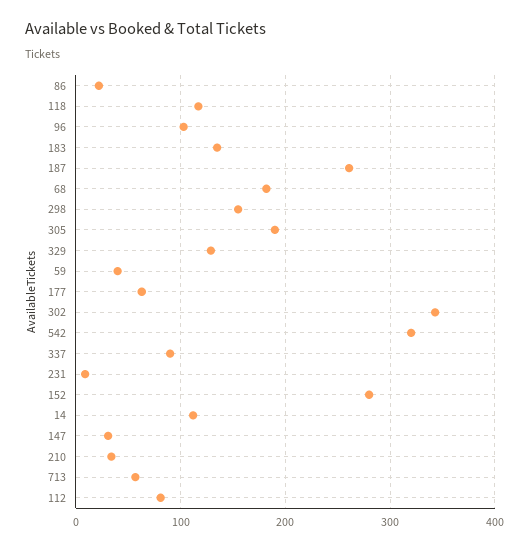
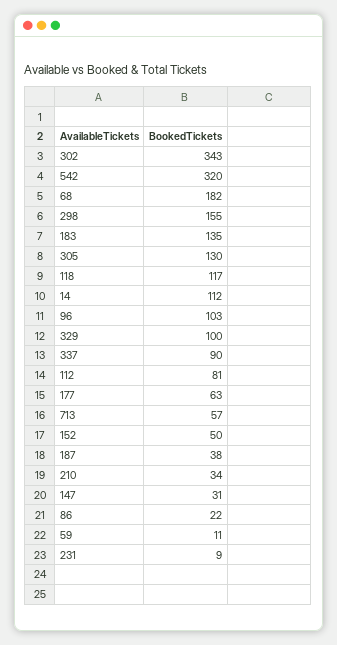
  {
    "86": 22,
    "118": 117,
    "96": 103,
    "183": 135,
-   "187": 260,
+   "187": 38,
    "68": 182,
    "298": 155,
-   "305": 190,
+   "305": 130,
-   "329": 130,
+   "329": 100,
-   "59": 40,
+   "59": 11,
    "177": 63,
    "302": 343,
    "542": 320,
    "337": 90,
    "231": 9,
-   "152": 280,
+   "152": 50,
    "14": 112,
    "147": 31,
    "210": 34,
    "713": 57,
    "112": 81
  }

